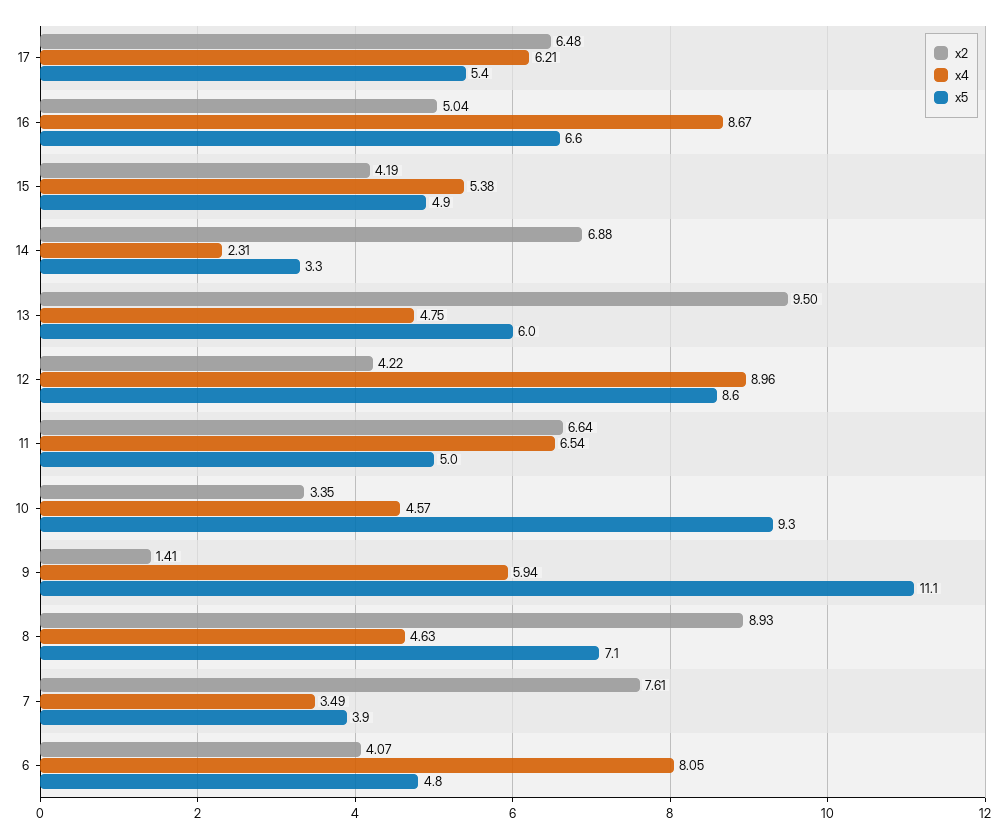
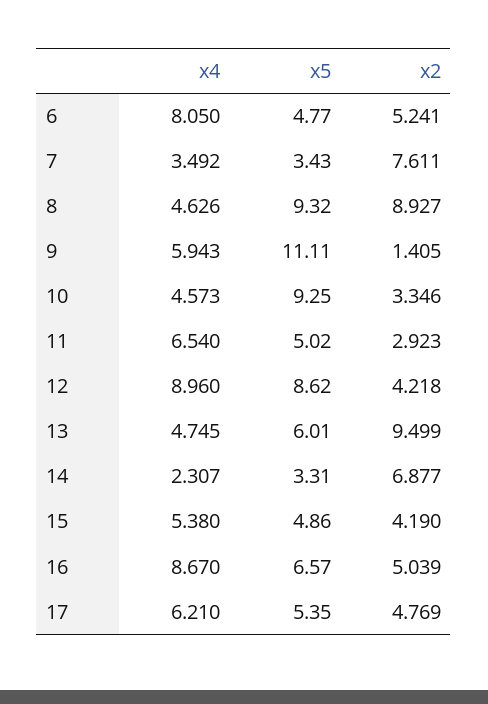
  {
    "x2": {
-     "17": 6.48,
+     "17": 4.769,
      "16": 5.039,
      "15": 4.19,
      "14": 6.877,
      "13": 9.499,
      "12": 4.218,
-     "11": 6.64,
+     "11": 2.923,
      "10": 3.346,
      "9": 1.405,
      "8": 8.927,
      "7": 7.611,
-     "6": 4.07
+     "6": 5.241
    },
    "x4": {
      "17": 6.21,
      "16": 8.67,
      "15": 5.38,
      "14": 2.307,
      "13": 4.745,
      "12": 8.96,
      "11": 6.54,
      "10": 4.573,
      "9": 5.943,
      "8": 4.626,
      "7": 3.492,
      "6": 8.05
    },
    "x5": {
      "17": 5.35,
      "16": 6.57,
      "15": 4.86,
      "14": 3.31,
      "13": 6.01,
      "12": 8.62,
      "11": 5.02,
      "10": 9.25,
      "9": 11.11,
-     "8": 7.1,
+     "8": 9.32,
-     "7": 3.9,
+     "7": 3.43,
      "6": 4.77
    }
  }

